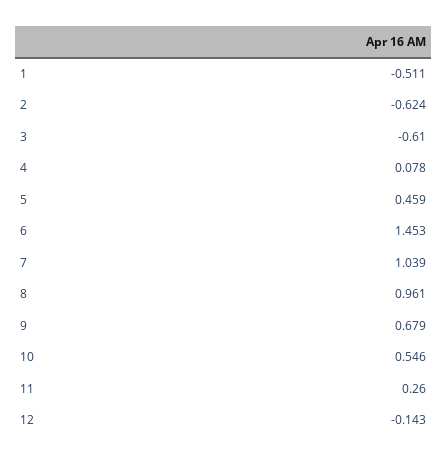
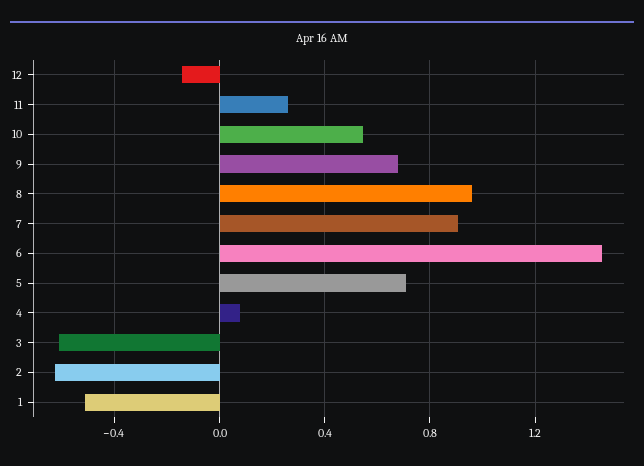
  {
    "1": -0.511,
    "2": -0.624,
    "3": -0.61,
    "4": 0.078,
-   "5": 0.459,
+   "5": 0.7,
    "6": 1.453,
-   "7": 1.039,
+   "7": 0.9,
    "8": 0.961,
    "9": 0.679,
    "10": 0.546,
    "11": 0.26,
    "12": -0.143
  }

